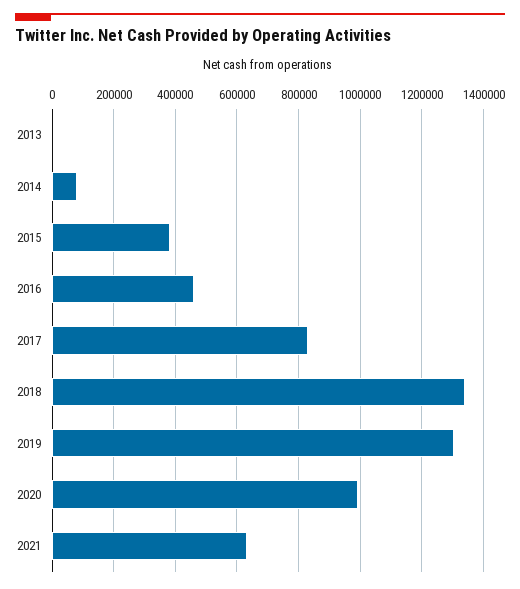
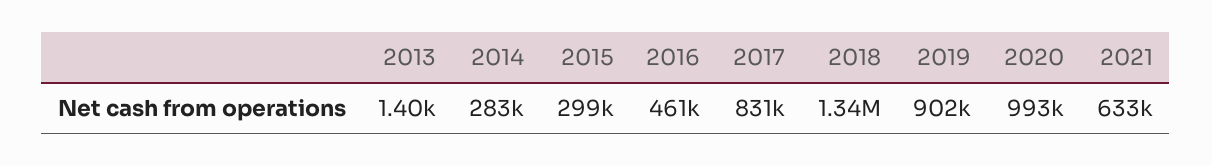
  {
    "2013": 1400,
-   "2014": 80000,
+   "2014": 283000,
-   "2015": 380000,
+   "2015": 299000,
    "2016": 461000,
    "2017": 831000,
    "2018": 1340000,
-   "2019": 1300000,
+   "2019": 902000,
    "2020": 993000,
    "2021": 633000
  }

